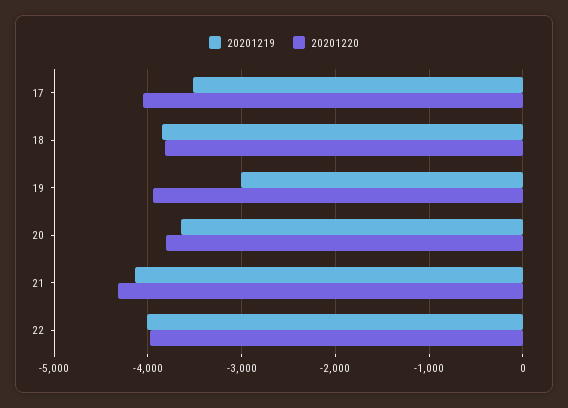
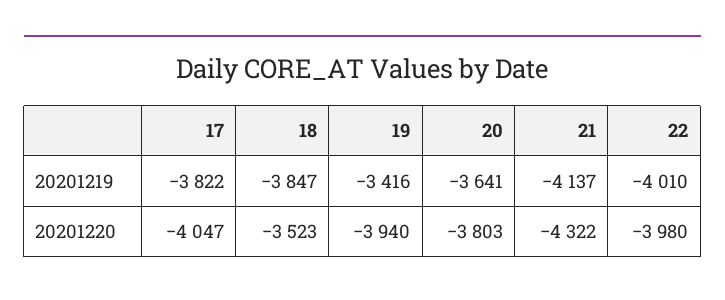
  {
    "20201219": {
-     "17": -3500,
+     "17": -3822,
      "18": -3847,
-     "19": -3000,
+     "19": -3416,
      "20": -3641,
      "21": -4137,
      "22": -4010
    },
    "20201220": {
      "17": -4047,
-     "18": -3800,
+     "18": -3523,
      "19": -3940,
      "20": -3803,
      "21": -4322,
      "22": -3980
    }
  }

